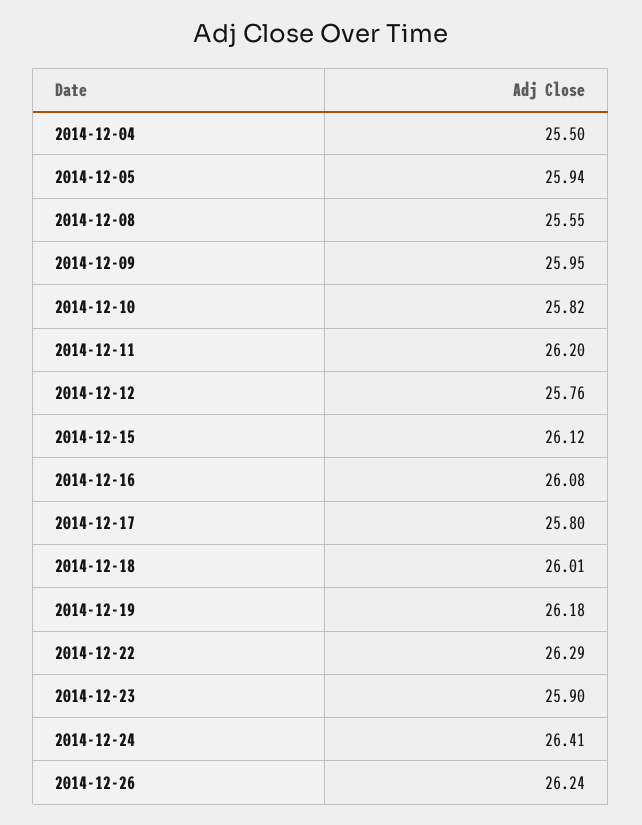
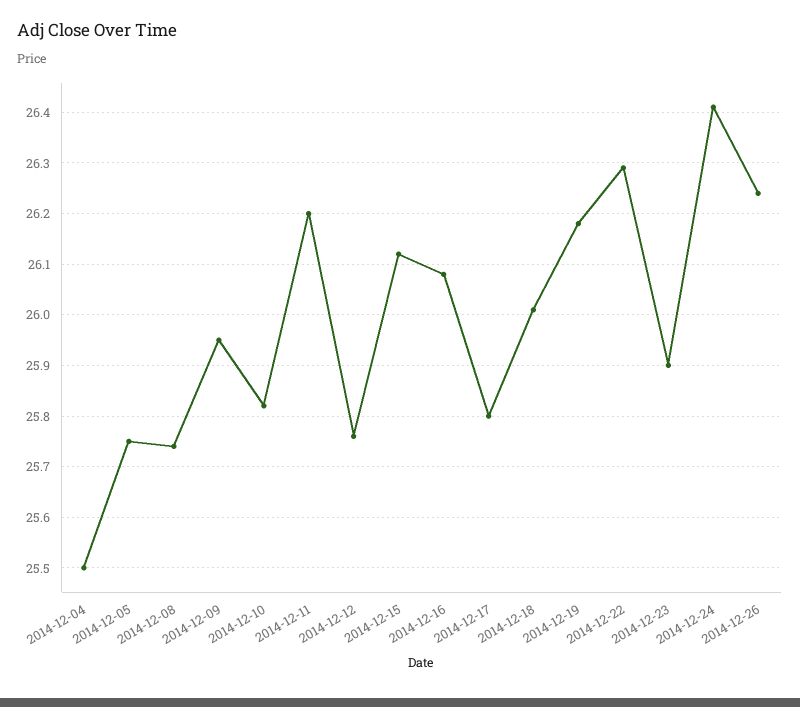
  {
    "2014-12-04": 25.5,
-   "2014-12-05": 25.94,
+   "2014-12-05": 25.75,
-   "2014-12-08": 25.55,
+   "2014-12-08": 25.75,
    "2014-12-09": 25.95,
    "2014-12-10": 25.82,
    "2014-12-11": 26.2,
    "2014-12-12": 25.76,
    "2014-12-15": 26.12,
    "2014-12-16": 26.08,
    "2014-12-17": 25.8,
    "2014-12-18": 26.01,
    "2014-12-19": 26.18,
    "2014-12-22": 26.29,
    "2014-12-23": 25.9,
    "2014-12-24": 26.41,
    "2014-12-26": 26.24
  }

